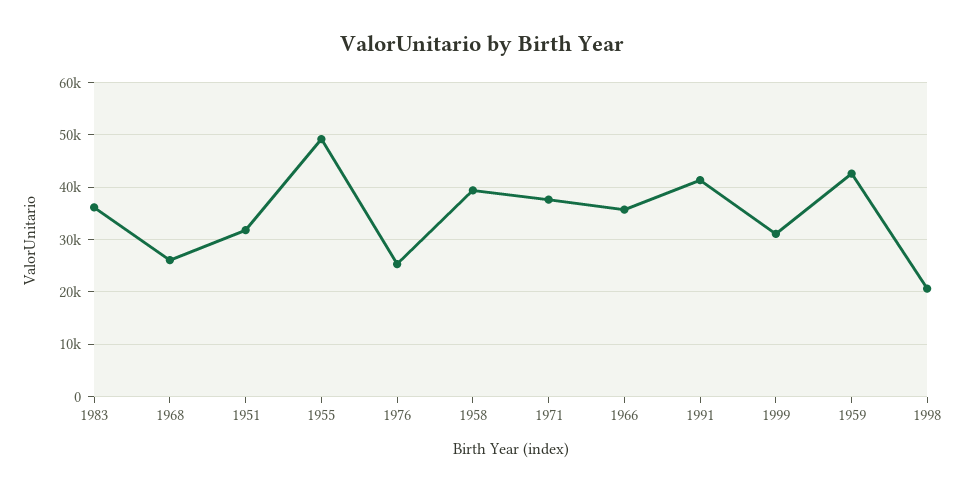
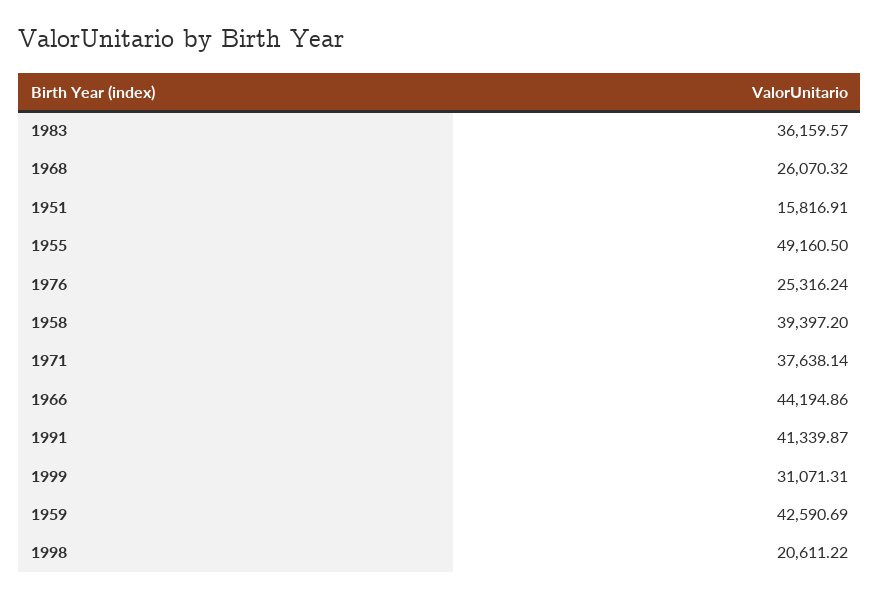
  {
    "1983": 36159.57,
    "1968": 26070.32,
-   "1951": 32000,
+   "1951": 15816.91,
    "1955": 49160.5,
    "1976": 25316.24,
    "1958": 39397.2,
    "1971": 37638.14,
-   "1966": 36000,
+   "1966": 44194.86,
    "1991": 41339.87,
    "1999": 31071.31,
    "1959": 42590.69,
    "1998": 20611.22
  }

